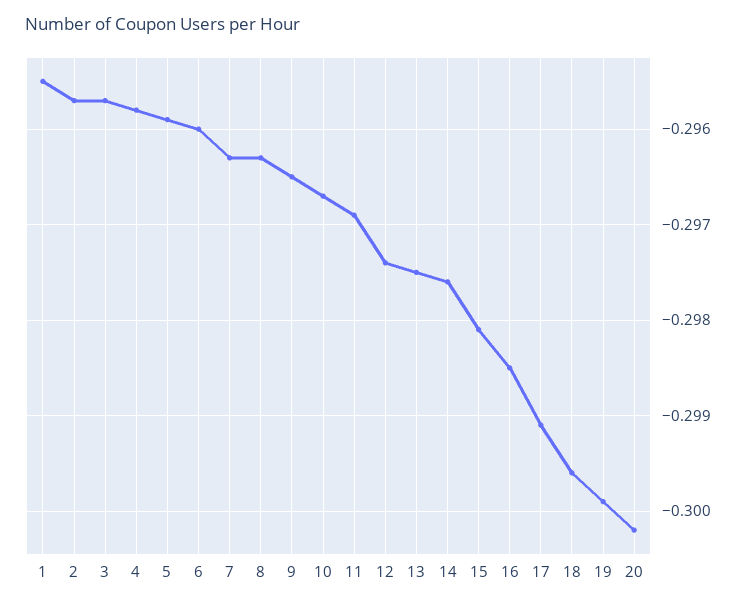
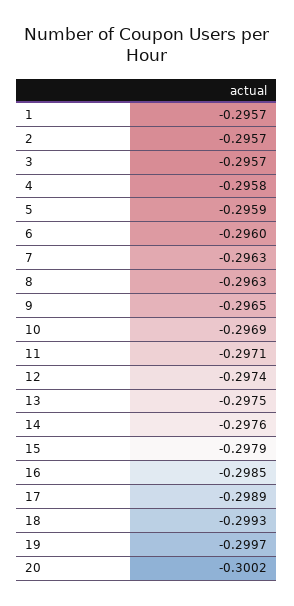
  {
-   "1": -0.2955,
+   "1": -0.2957,
    "2": -0.2957,
    "3": -0.2957,
    "4": -0.2958,
    "5": -0.2959,
    "6": -0.296,
    "7": -0.2963,
    "8": -0.2963,
    "9": -0.2965,
-   "10": -0.2967,
+   "10": -0.2969,
-   "11": -0.2969,
+   "11": -0.2971,
    "12": -0.2974,
    "13": -0.2975,
    "14": -0.2976,
-   "15": -0.2981,
+   "15": -0.2979,
    "16": -0.2985,
-   "17": -0.2991,
+   "17": -0.2989,
-   "18": -0.2996,
+   "18": -0.2993,
-   "19": -0.2999,
+   "19": -0.2997,
    "20": -0.3002
  }

